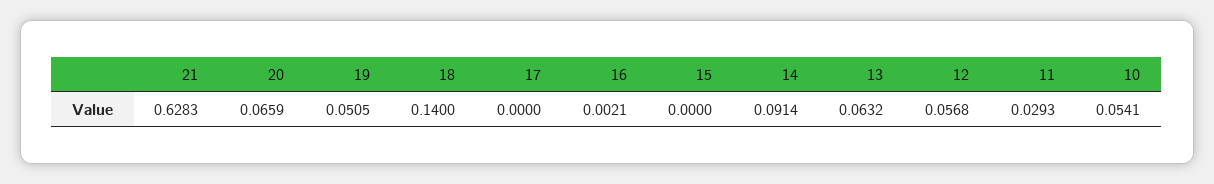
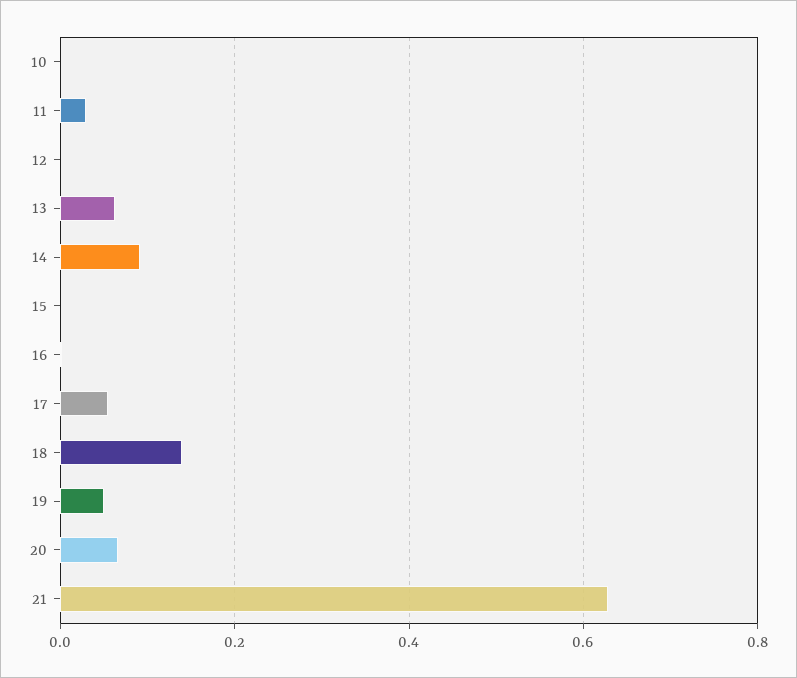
  {
    "21": 0.6283,
    "20": 0.0659,
    "19": 0.0505,
    "18": 0.14,
-   "17": 0,
+   "17": 0.06,
    "16": 0.0021,
    "15": 0,
    "14": 0.0914,
    "13": 0.0632,
-   "12": 0.0568,
+   "12": 0,
    "11": 0.0293,
-   "10": 0.0541
+   "10": 0
  }

